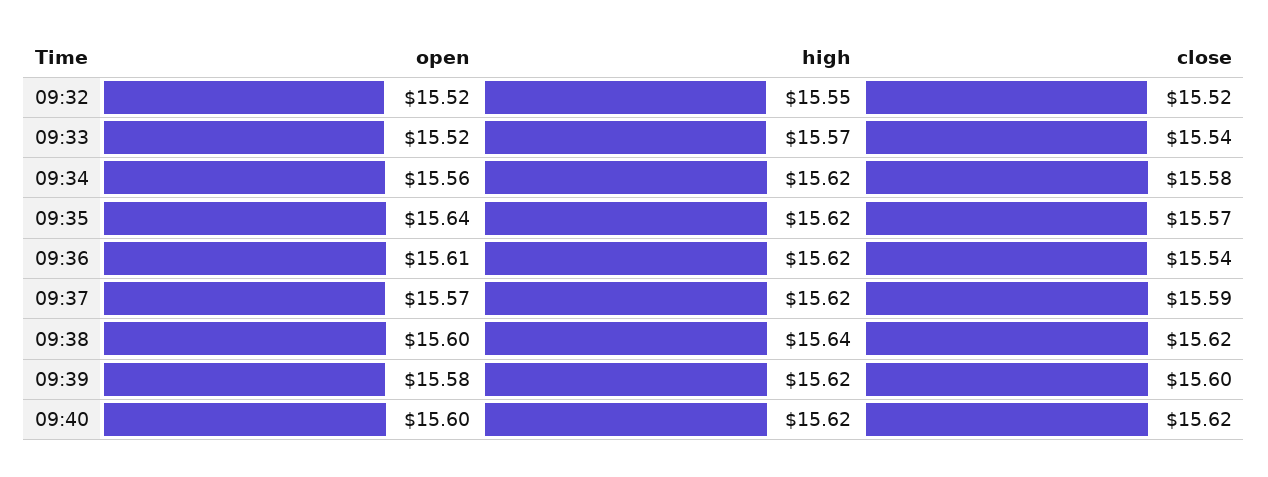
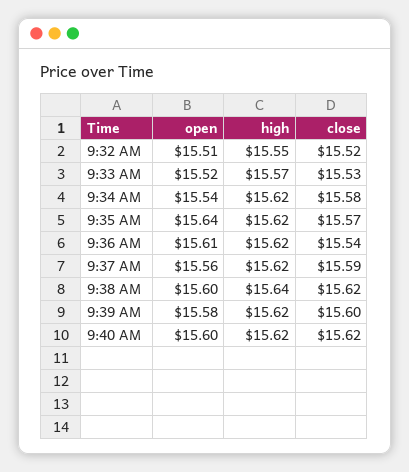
  {
    "open": {
-     "09:32": 15.52,
+     "09:32": 15.51,
      "09:33": 15.52,
-     "09:34": 15.56,
+     "09:34": 15.54,
      "09:35": 15.64,
      "09:36": 15.61,
-     "09:37": 15.57,
+     "09:37": 15.56,
      "09:38": 15.6,
      "09:39": 15.58,
      "09:40": 15.6
    },
    "high": {
      "09:32": 15.55,
      "09:33": 15.57,
      "09:34": 15.62,
      "09:35": 15.62,
      "09:36": 15.62,
      "09:37": 15.62,
      "09:38": 15.64,
      "09:39": 15.62,
      "09:40": 15.62
    },
    "close": {
      "09:32": 15.52,
-     "09:33": 15.54,
+     "09:33": 15.53,
      "09:34": 15.58,
      "09:35": 15.57,
      "09:36": 15.54,
      "09:37": 15.59,
      "09:38": 15.62,
      "09:39": 15.6,
      "09:40": 15.62
    }
  }

